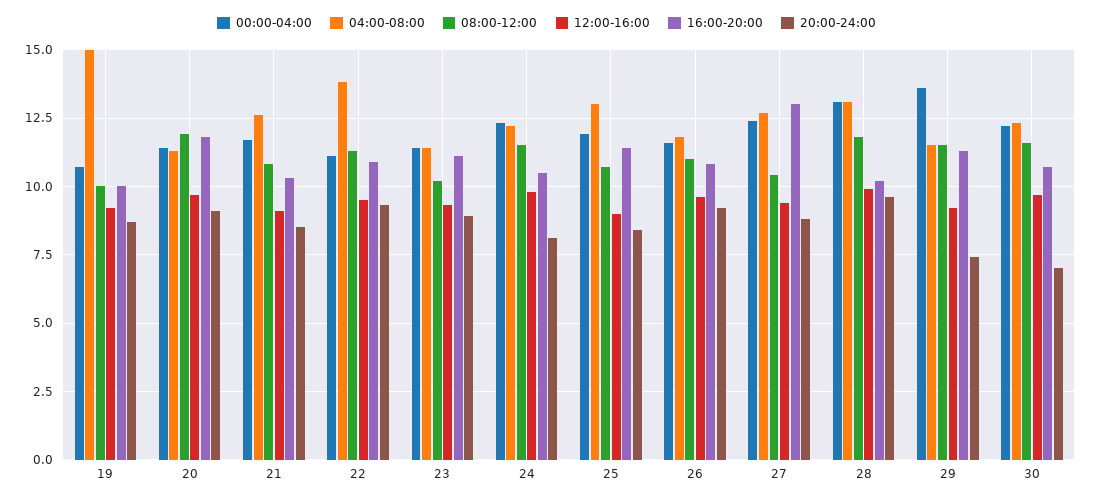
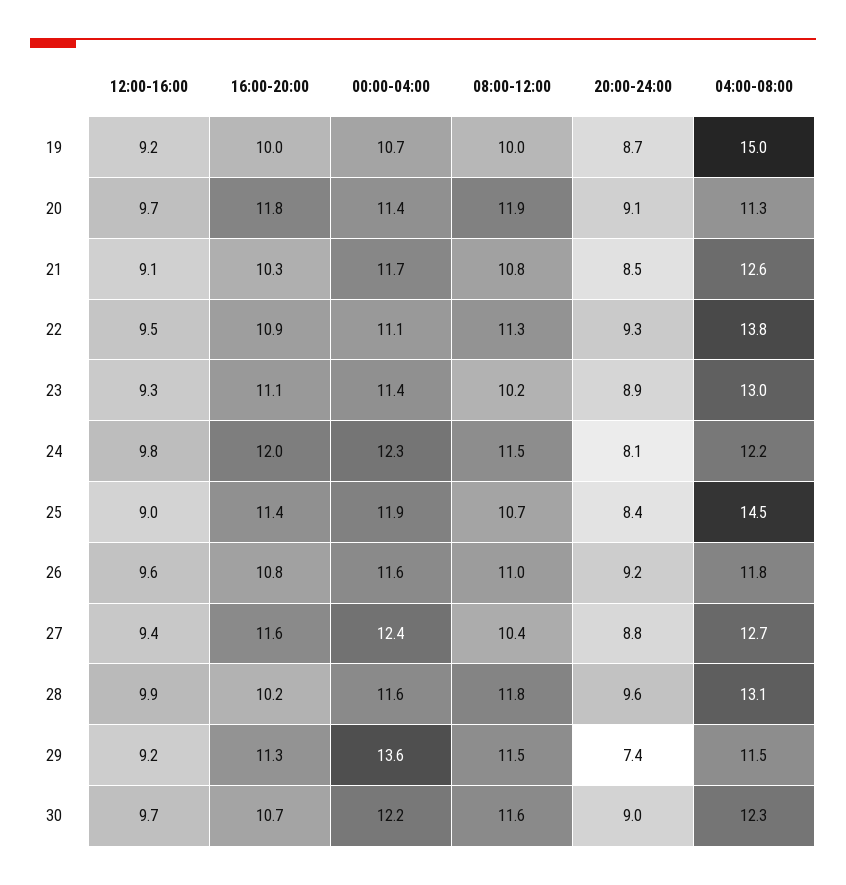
  {
    "00:00-04:00": {
      "19": 10.7,
      "20": 11.4,
      "21": 11.7,
      "22": 11.1,
      "23": 11.4,
      "24": 12.3,
      "25": 11.9,
      "26": 11.6,
      "27": 12.4,
-     "28": 13,
+     "28": 11.6,
      "29": 13.6,
      "30": 12.2
    },
    "04:00-08:00": {
      "19": 15,
      "20": 11.3,
      "21": 12.6,
      "22": 13.8,
-     "23": 11.5,
+     "23": 13,
      "24": 12.2,
-     "25": 13,
+     "25": 14.5,
      "26": 11.8,
      "27": 12.7,
      "28": 13.1,
      "29": 11.5,
      "30": 12.3
    },
    "08:00-12:00": {
      "19": 10,
      "20": 11.9,
      "21": 10.8,
      "22": 11.3,
      "23": 10.2,
      "24": 11.5,
      "25": 10.7,
      "26": 11,
      "27": 10.4,
      "28": 11.8,
      "29": 11.5,
      "30": 11.6
    },
    "12:00-16:00": {
      "19": 9.2,
      "20": 9.7,
      "21": 9.1,
      "22": 9.5,
      "23": 9.3,
      "24": 9.8,
      "25": 9,
      "26": 9.6,
      "27": 9.4,
      "28": 9.9,
      "29": 9.2,
      "30": 9.7
    },
    "16:00-20:00": {
      "19": 10,
      "20": 11.8,
      "21": 10.3,
      "22": 10.9,
      "23": 11.1,
-     "24": 10.5,
+     "24": 12,
      "25": 11.4,
      "26": 10.8,
-     "27": 13,
+     "27": 11.6,
      "28": 10.2,
      "29": 11.3,
      "30": 10.7
    },
    "20:00-24:00": {
      "19": 8.7,
      "20": 9.1,
      "21": 8.5,
      "22": 9.3,
      "23": 8.9,
      "24": 8.1,
      "25": 8.4,
      "26": 9.2,
      "27": 8.8,
      "28": 9.6,
      "29": 7.4,
-     "30": 7
+     "30": 9
    }
  }

